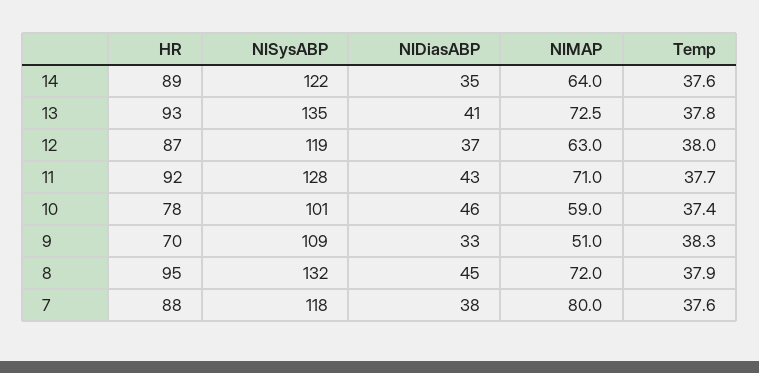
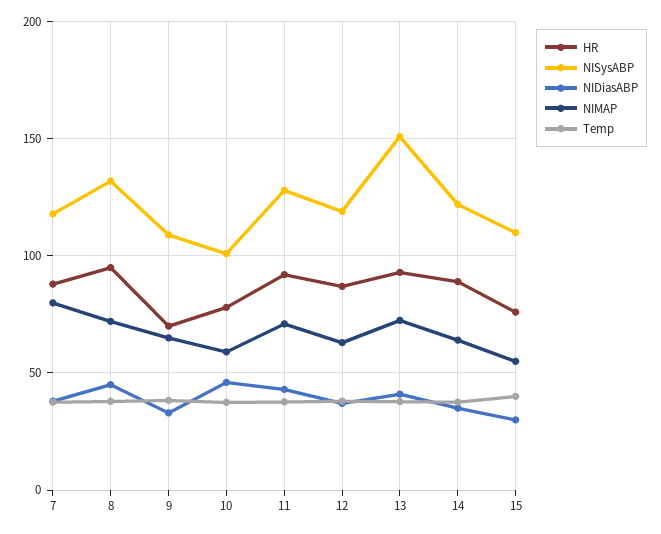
  {
    "HR": {
      "14": 89,
      "13": 93,
      "12": 87,
      "11": 92,
      "10": 78,
      "9": 70,
      "8": 95,
-     "7": 88
+     "7": 88,
+     "15": 75
    },
    "NISysABP": {
      "14": 122,
-     "13": 135,
+     "13": 150,
      "12": 119,
      "11": 128,
      "10": 101,
      "9": 109,
      "8": 132,
-     "7": 118
+     "7": 118,
+     "15": 110
    },
    "NIDiasABP": {
      "14": 35,
      "13": 41,
      "12": 37,
      "11": 43,
      "10": 46,
      "9": 33,
      "8": 45,
-     "7": 38
+     "7": 38,
+     "15": 30
    },
    "NIMAP": {
      "14": 64,
      "13": 72.5,
      "12": 63,
      "11": 71,
      "10": 59,
-     "9": 51,
+     "9": 65,
      "8": 72,
-     "7": 80
+     "7": 80,
+     "15": 55
    },
    "Temp": {
      "14": 37.6,
      "13": 37.8,
      "12": 38,
      "11": 37.7,
      "10": 37.4,
      "9": 38.3,
      "8": 37.9,
-     "7": 37.6
+     "7": 37.6,
+     "15": 40
    }
  }

